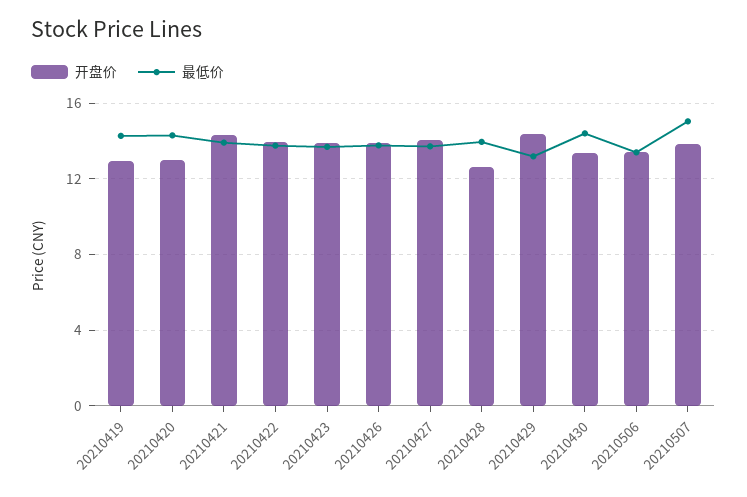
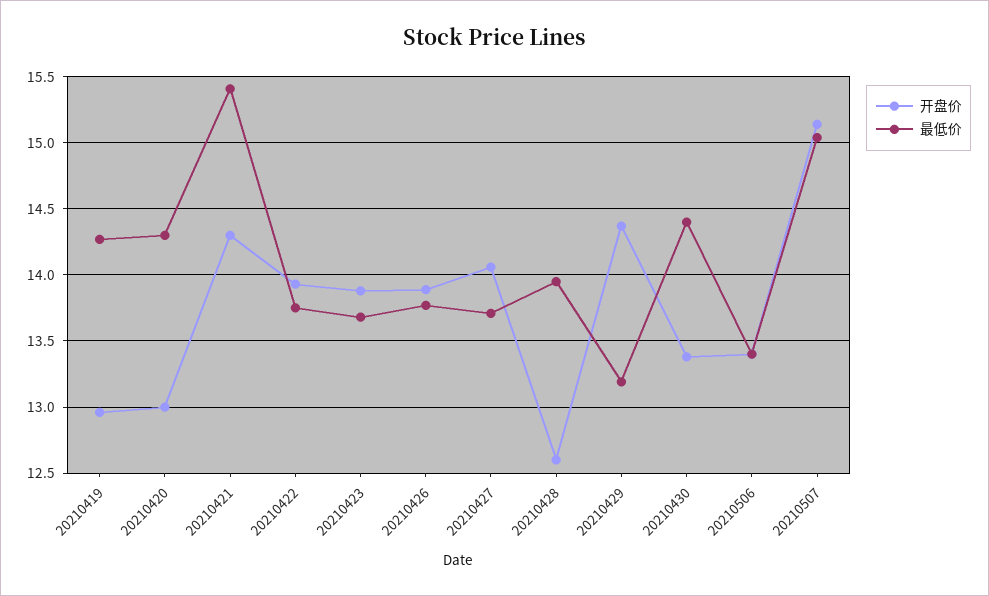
  {
    "开盘价": {
      "20210419": 12.95,
      "20210420": 13,
      "20210421": 14.3,
      "20210422": 13.95,
      "20210423": 13.9,
      "20210426": 13.9,
      "20210427": 14.05,
      "20210428": 12.6,
      "20210429": 14.35,
      "20210430": 13.4,
      "20210506": 13.4,
-     "20210507": 14
+     "20210507": 15.15
    },
    "最低价": {
      "20210419": 14.25,
      "20210420": 14.3,
-     "20210421": 14,
+     "20210421": 15.4,
      "20210422": 13.75,
      "20210423": 13.7,
      "20210426": 13.75,
      "20210427": 13.7,
      "20210428": 13.95,
      "20210429": 13.2,
      "20210430": 14.4,
      "20210506": 13.4,
      "20210507": 15.05
    }
  }

